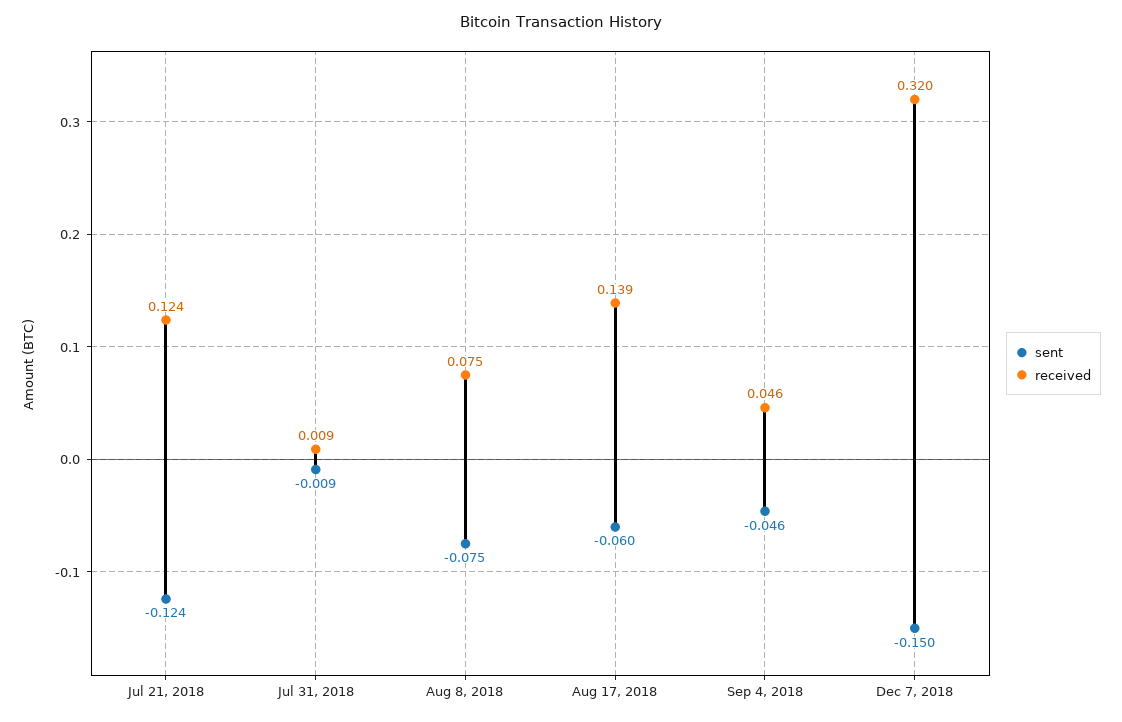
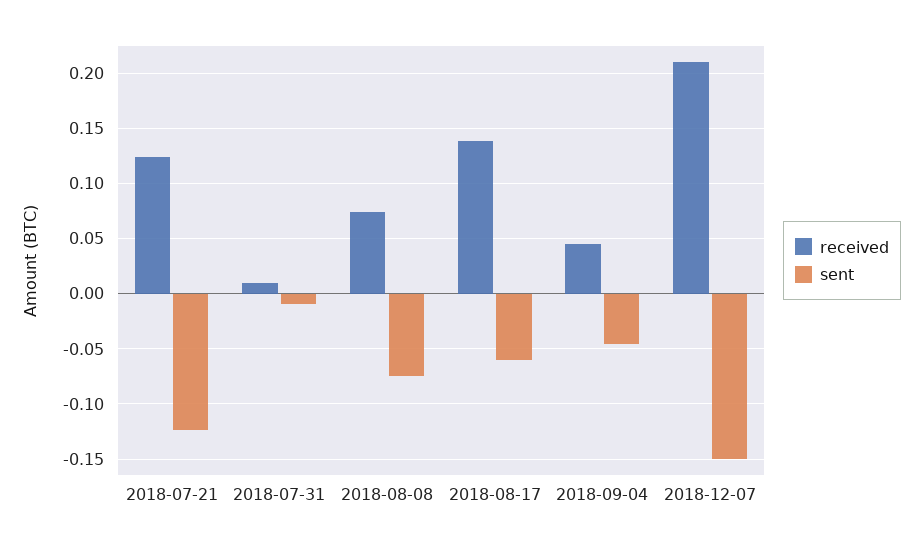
  {
    "sent": {
      "Jul 21, 2018": -0.124,
      "Jul 31, 2018": -0.009,
      "Aug 8, 2018": -0.075,
      "Aug 17, 2018": -0.06,
      "Sep 4, 2018": -0.046,
      "Dec 7, 2018": -0.15
    },
    "received": {
      "Jul 21, 2018": 0.124,
      "Jul 31, 2018": 0.009,
      "Aug 8, 2018": 0.075,
      "Aug 17, 2018": 0.139,
      "Sep 4, 2018": 0.046,
-     "Dec 7, 2018": 0.32
+     "Dec 7, 2018": 0.21
    }
  }

